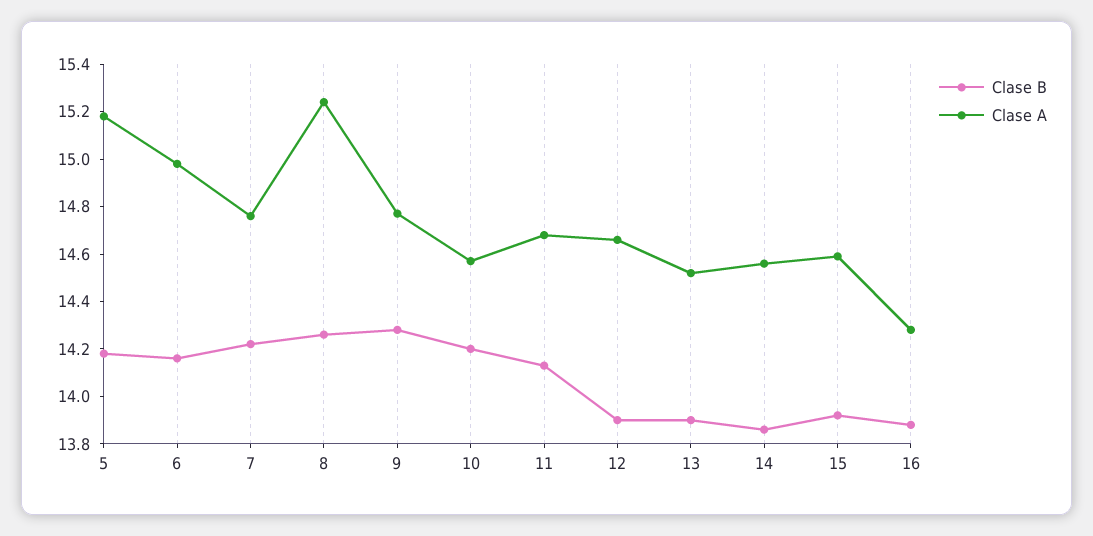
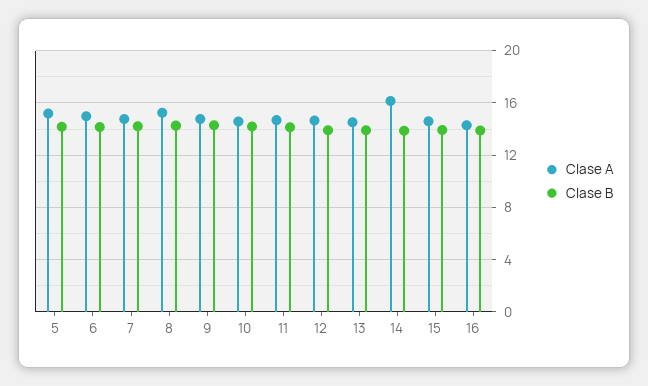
  {
    "Clase B": {
      "5": 14.2,
      "6": 14.15,
      "7": 14.2,
      "8": 14.25,
      "9": 14.3,
      "10": 14.2,
      "11": 14.15,
      "12": 13.9,
      "13": 13.9,
      "14": 13.85,
      "15": 13.9,
      "16": 13.9
    },
    "Clase A": {
      "5": 15.2,
      "6": 15,
      "7": 14.75,
      "8": 15.25,
      "9": 14.75,
      "10": 14.55,
      "11": 14.7,
      "12": 14.65,
      "13": 14.5,
-     "14": 14.55,
+     "14": 16,
      "15": 14.6,
      "16": 14.3
    }
  }

